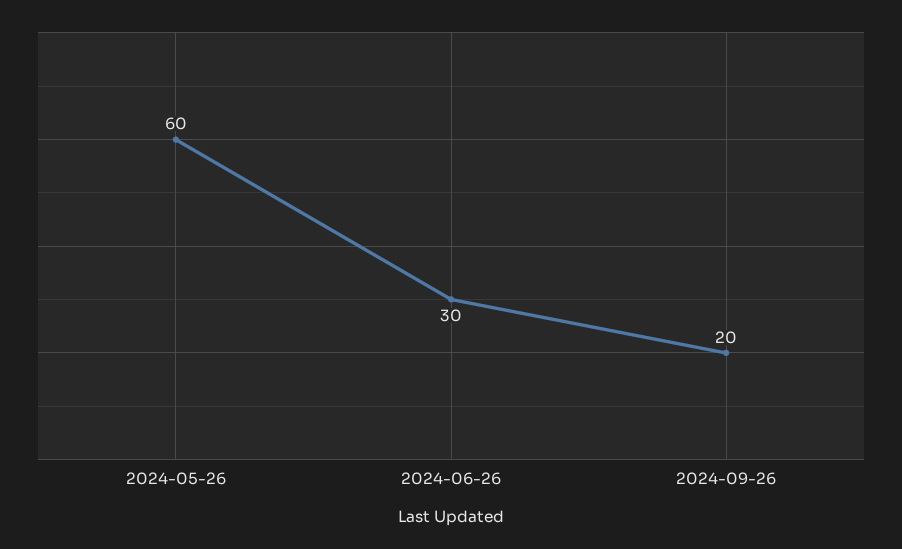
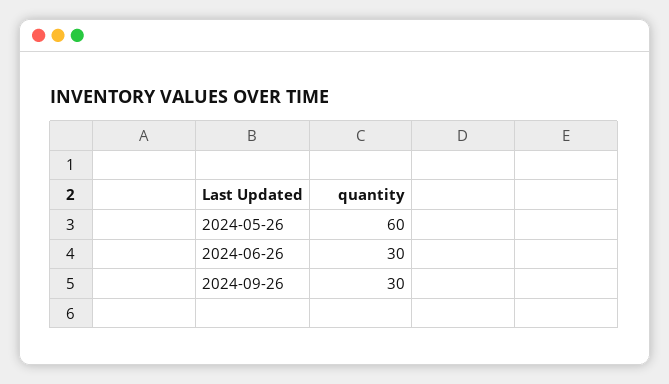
  {
    "2024-05-26": 60,
    "2024-06-26": 30,
-   "2024-09-26": 20
+   "2024-09-26": 30
  }

